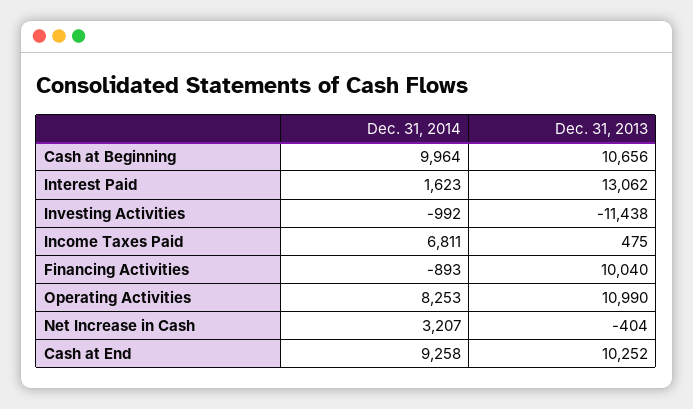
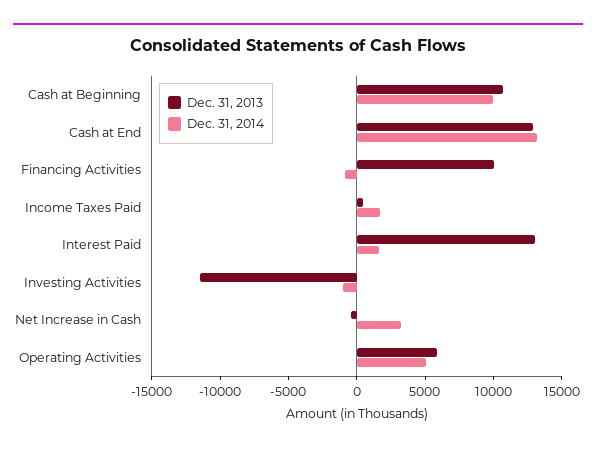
  {
    "Dec. 31, 2014": {
      "Cash at Beginning": 9964,
      "Interest Paid": 1623,
      "Investing Activities": -992,
-     "Income Taxes Paid": 6811,
+     "Income Taxes Paid": 2000,
      "Financing Activities": -893,
-     "Operating Activities": 8253,
+     "Operating Activities": 5000,
      "Net Increase in Cash": 3207,
-     "Cash at End": 9258
+     "Cash at End": 13000
    },
    "Dec. 31, 2013": {
      "Cash at Beginning": 10656,
      "Interest Paid": 13062,
      "Investing Activities": -11438,
      "Income Taxes Paid": 475,
      "Financing Activities": 10040,
-     "Operating Activities": 10990,
+     "Operating Activities": 6000,
      "Net Increase in Cash": -404,
-     "Cash at End": 10252
+     "Cash at End": 13000
    }
  }

